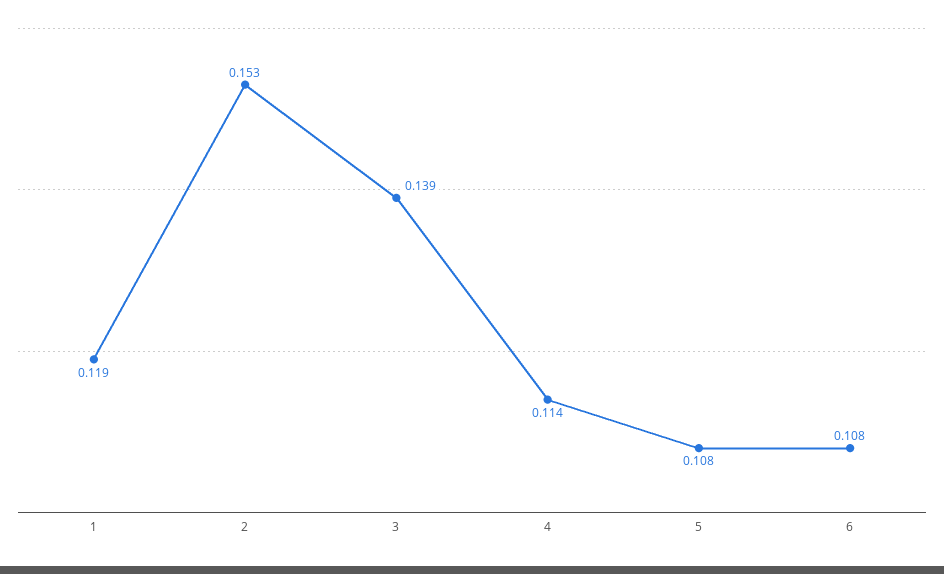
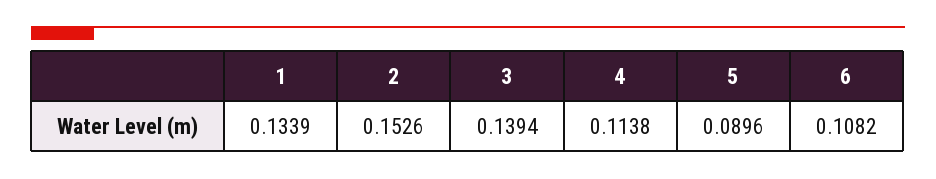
  {
-   "1": 0.119,
+   "1": 0.1339,
    "2": 0.1526,
    "3": 0.1394,
    "4": 0.1138,
-   "5": 0.108,
+   "5": 0.0896,
    "6": 0.1082
  }

